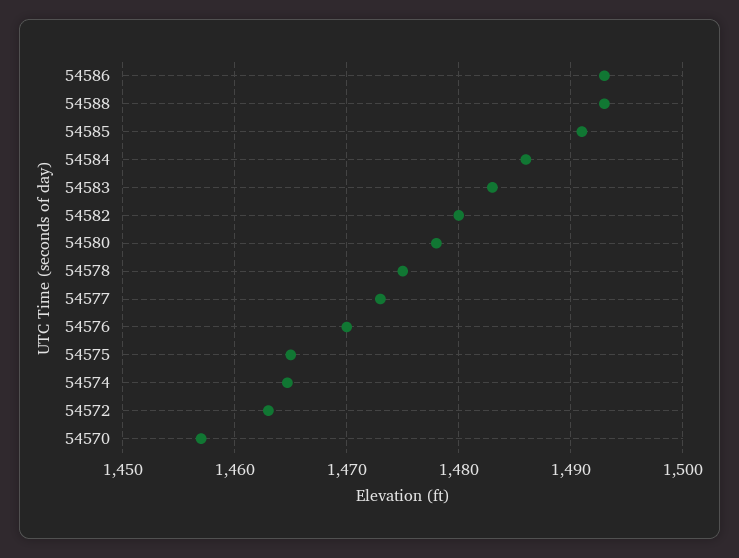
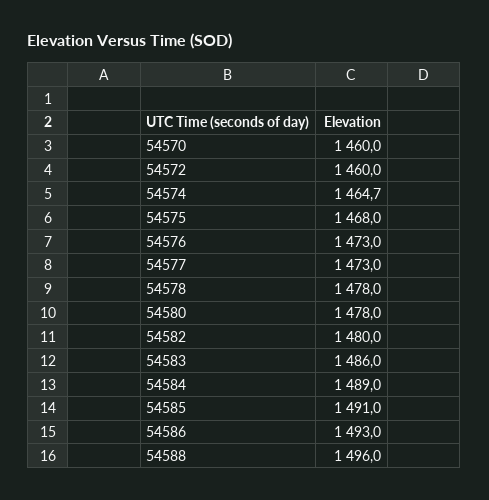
  {
    "54586": 1493,
-   "54588": 1493,
+   "54588": 1496,
    "54585": 1491,
-   "54584": 1486,
+   "54584": 1489,
-   "54583": 1483,
+   "54583": 1486,
    "54582": 1480,
    "54580": 1478,
-   "54578": 1475,
+   "54578": 1478,
    "54577": 1473,
-   "54576": 1470,
+   "54576": 1473,
-   "54575": 1465,
+   "54575": 1468,
    "54574": 1464.7,
-   "54572": 1463,
+   "54572": 1460,
-   "54570": 1457
+   "54570": 1460
  }

